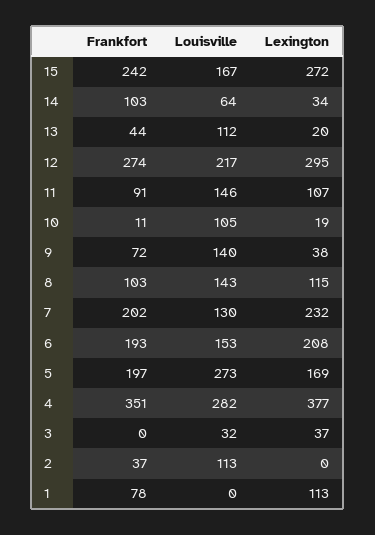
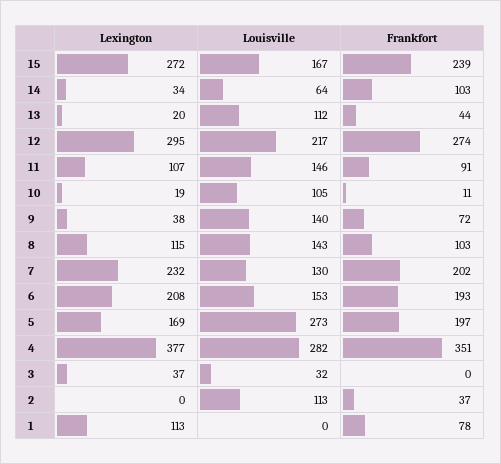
  {
    "Frankfort": {
-     "15": 242,
+     "15": 239,
      "14": 103,
      "13": 44,
      "12": 274,
      "11": 91,
      "10": 11,
      "9": 72,
      "8": 103,
      "7": 202,
      "6": 193,
      "5": 197,
      "4": 351,
      "3": 0,
      "2": 37,
      "1": 78
    },
    "Louisville": {
      "15": 167,
      "14": 64,
      "13": 112,
      "12": 217,
      "11": 146,
      "10": 105,
      "9": 140,
      "8": 143,
      "7": 130,
      "6": 153,
      "5": 273,
      "4": 282,
      "3": 32,
      "2": 113,
      "1": 0
    },
    "Lexington": {
      "15": 272,
      "14": 34,
      "13": 20,
      "12": 295,
      "11": 107,
      "10": 19,
      "9": 38,
      "8": 115,
      "7": 232,
      "6": 208,
      "5": 169,
      "4": 377,
      "3": 37,
      "2": 0,
      "1": 113
    }
  }

